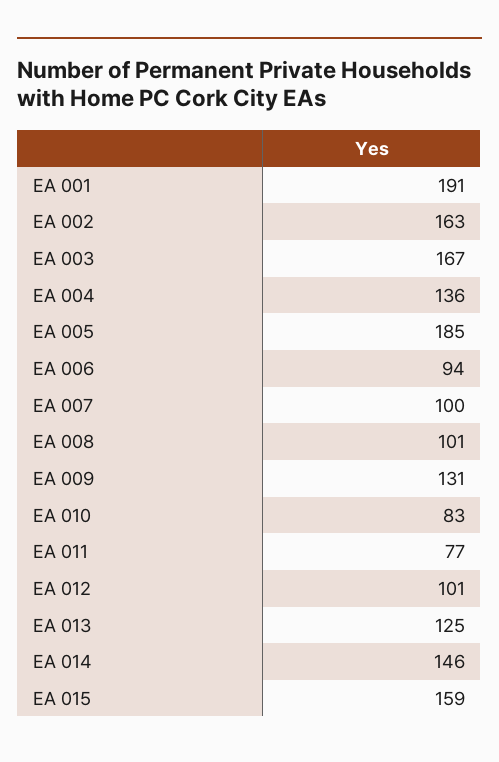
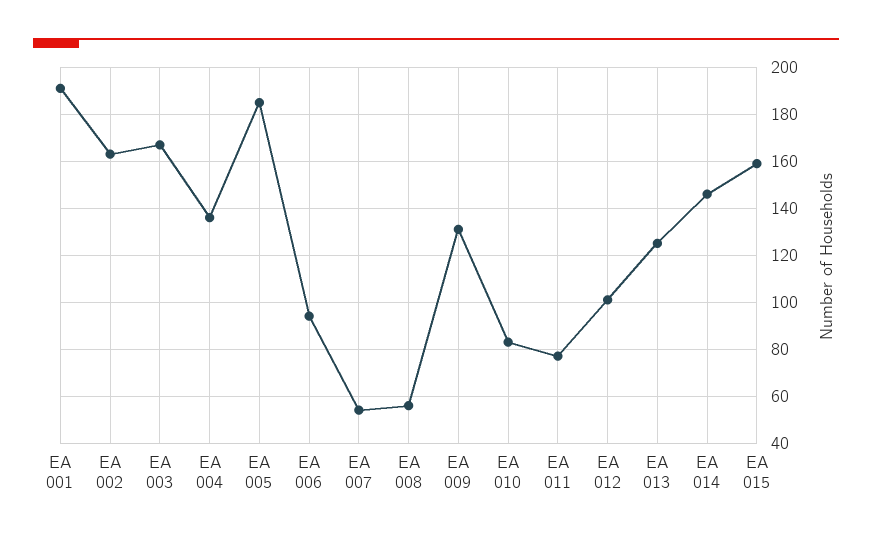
  {
    "EA 001": 191,
    "EA 002": 163,
    "EA 003": 167,
    "EA 004": 136,
    "EA 005": 185,
    "EA 006": 94,
-   "EA 007": 100,
+   "EA 007": 55,
-   "EA 008": 101,
+   "EA 008": 55,
    "EA 009": 131,
    "EA 010": 83,
    "EA 011": 77,
    "EA 012": 101,
    "EA 013": 125,
    "EA 014": 146,
    "EA 015": 159
  }

